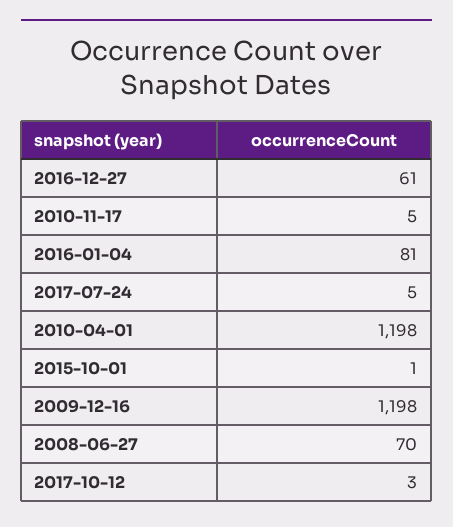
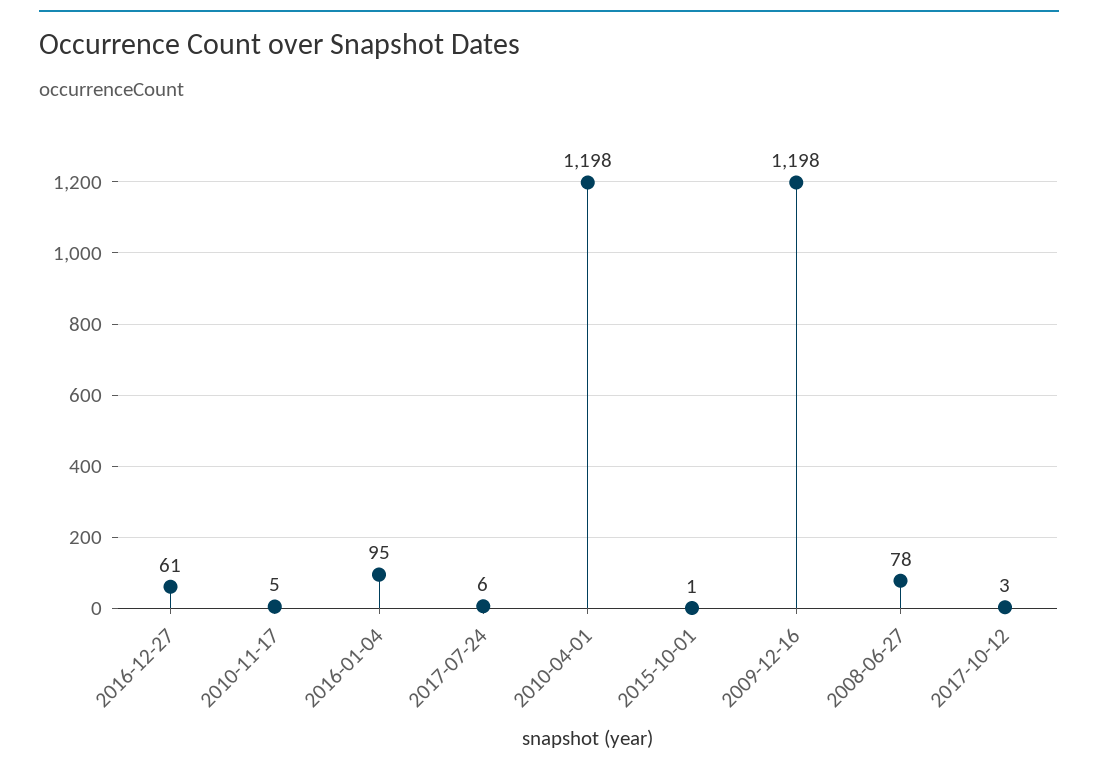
  {
    "2016-12-27": 61,
    "2010-11-17": 5,
-   "2016-01-04": 81,
+   "2016-01-04": 95,
-   "2017-07-24": 5,
+   "2017-07-24": 6,
    "2010-04-01": 1198,
    "2015-10-01": 1,
    "2009-12-16": 1198,
-   "2008-06-27": 70,
+   "2008-06-27": 78,
    "2017-10-12": 3
  }

